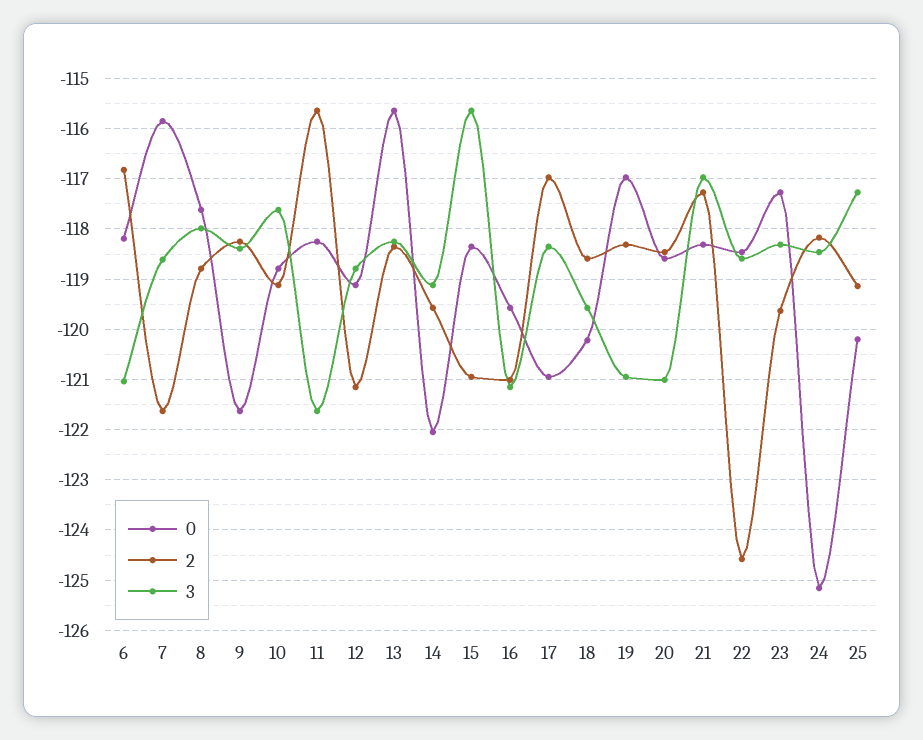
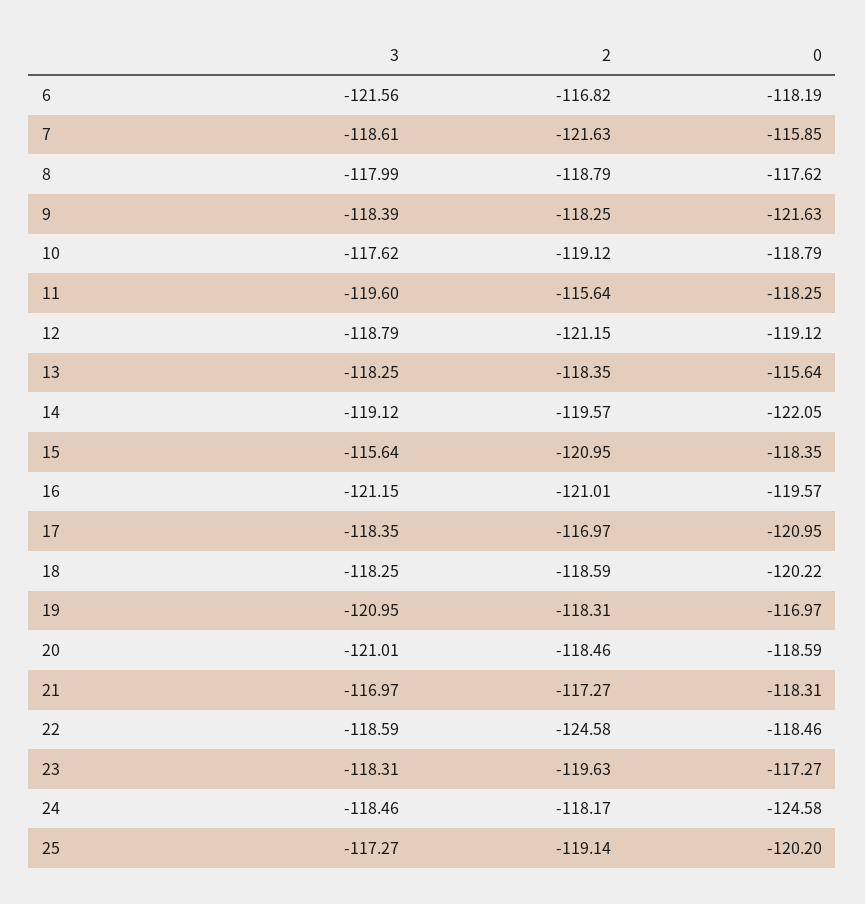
  {
    "0": {
      "6": -118.19,
      "7": -115.85,
      "8": -117.62,
      "9": -121.63,
      "10": -118.79,
      "11": -118.25,
      "12": -119.12,
      "13": -115.64,
      "14": -122.05,
      "15": -118.35,
      "16": -119.57,
      "17": -120.95,
      "18": -120.22,
      "19": -116.97,
      "20": -118.59,
      "21": -118.31,
      "22": -118.46,
      "23": -117.27,
-     "24": -125.2,
+     "24": -124.58,
      "25": -120.2
    },
    "2": {
      "6": -116.82,
      "7": -121.63,
      "8": -118.79,
      "9": -118.25,
      "10": -119.12,
      "11": -115.64,
      "12": -121.15,
      "13": -118.35,
      "14": -119.57,
      "15": -120.95,
      "16": -121.01,
      "17": -116.97,
      "18": -118.59,
      "19": -118.31,
      "20": -118.46,
      "21": -117.27,
      "22": -124.58,
      "23": -119.63,
      "24": -118.17,
      "25": -119.14
    },
    "3": {
-     "6": -121,
+     "6": -121.56,
      "7": -118.61,
      "8": -117.99,
      "9": -118.39,
      "10": -117.62,
-     "11": -121.6,
+     "11": -119.6,
      "12": -118.79,
      "13": -118.25,
      "14": -119.12,
      "15": -115.64,
      "16": -121.15,
      "17": -118.35,
-     "18": -119.6,
+     "18": -118.25,
      "19": -120.95,
      "20": -121.01,
      "21": -116.97,
      "22": -118.59,
      "23": -118.31,
      "24": -118.46,
      "25": -117.27
    }
  }

